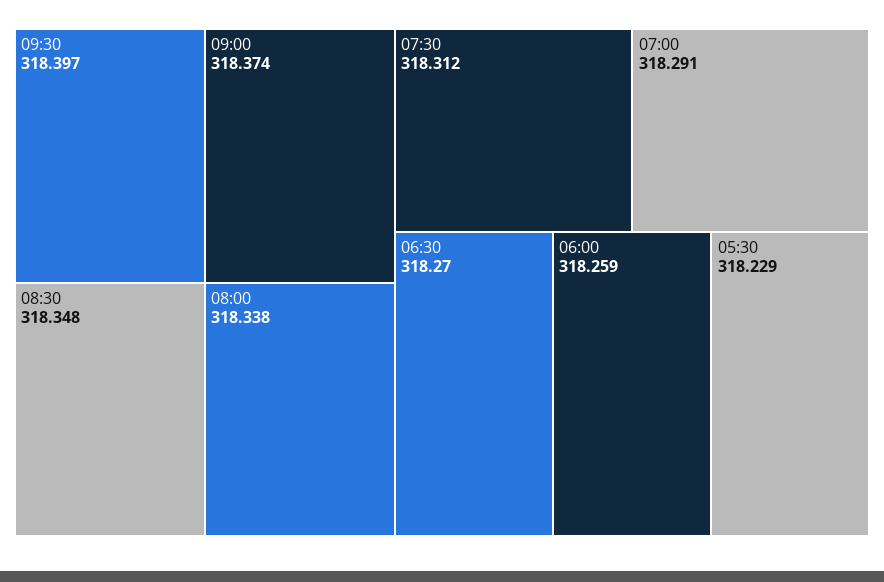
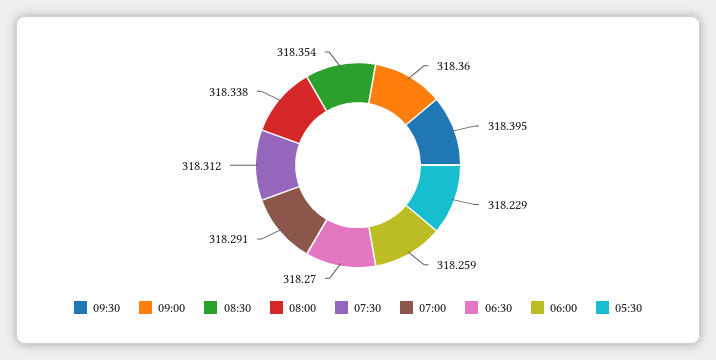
  {
-   "09:30": 318.397,
+   "09:30": 318.395,
-   "09:00": 318.374,
+   "09:00": 318.36,
-   "08:30": 318.348,
+   "08:30": 318.354,
    "08:00": 318.338,
    "07:30": 318.312,
    "07:00": 318.291,
    "06:30": 318.27,
    "06:00": 318.259,
    "05:30": 318.229
  }

